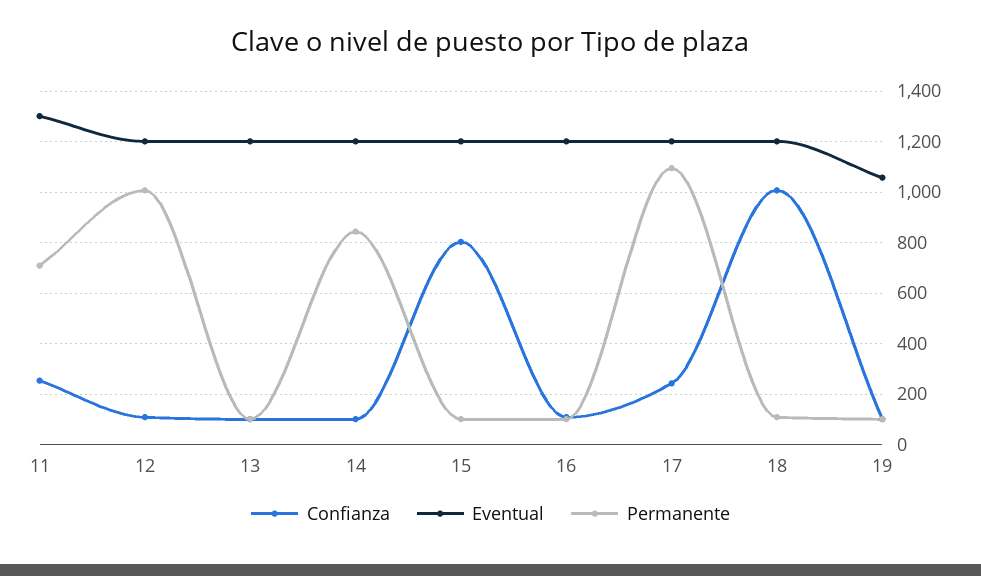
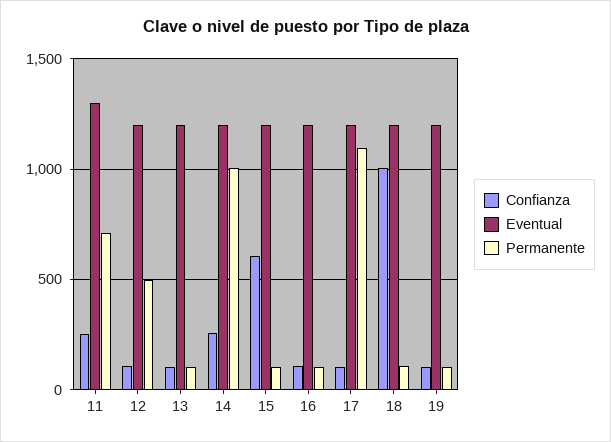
  {
    "Confianza": {
      "11": 250,
      "12": 100,
      "13": 100,
-     "14": 100,
+     "14": 250,
-     "15": 800,
+     "15": 600,
      "16": 100,
-     "17": 250,
+     "17": 100,
      "18": 1000,
      "19": 100
    },
    "Eventual": {
      "11": 1300,
      "12": 1200,
      "13": 1200,
      "14": 1200,
      "15": 1200,
      "16": 1200,
      "17": 1200,
      "18": 1200,
-     "19": 1050
+     "19": 1200
    },
    "Permanente": {
      "11": 700,
-     "12": 1000,
+     "12": 500,
      "13": 100,
-     "14": 850,
+     "14": 1000,
      "15": 100,
      "16": 100,
      "17": 1100,
      "18": 100,
      "19": 100
    }
  }

